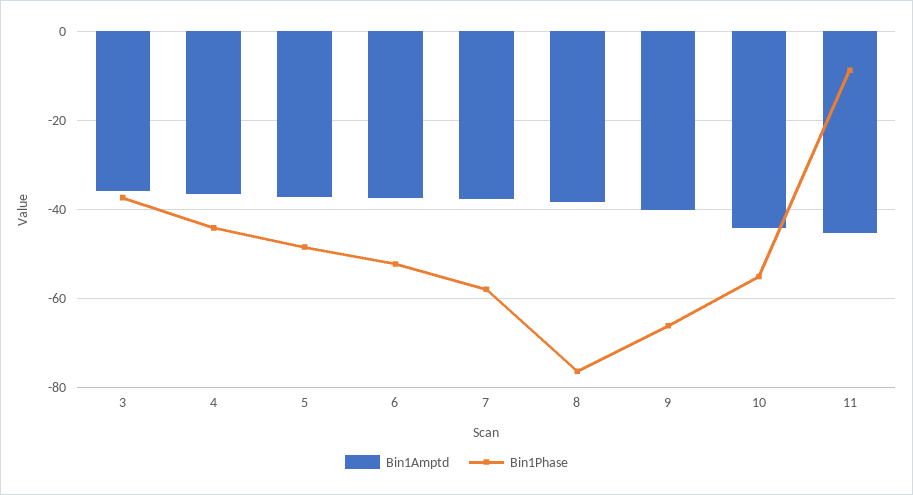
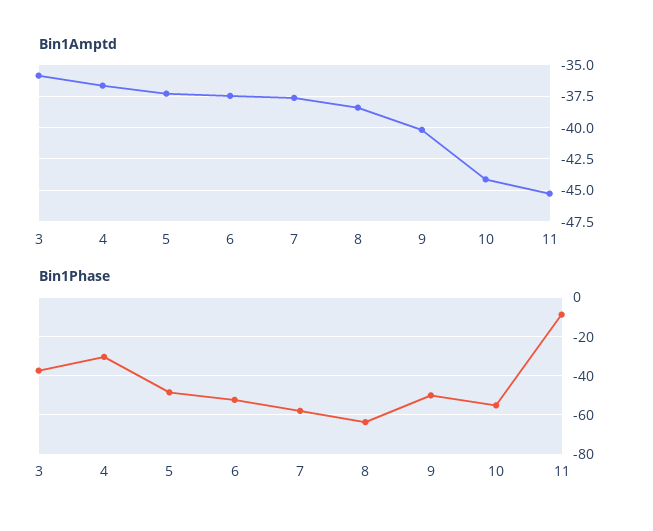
  {
    "Bin1Amptd": {
      "3": -36,
      "4": -36.5,
      "5": -37.5,
      "6": -37.5,
      "7": -37.5,
      "8": -38.5,
      "9": -40,
      "10": -44,
      "11": -45.5
    },
    "Bin1Phase": {
      "3": -38,
-     "4": -44,
+     "4": -30,
      "5": -48,
      "6": -52,
      "7": -58,
-     "8": -76,
+     "8": -65,
-     "9": -66,
+     "9": -50,
      "10": -56,
      "11": -8
    }
  }

